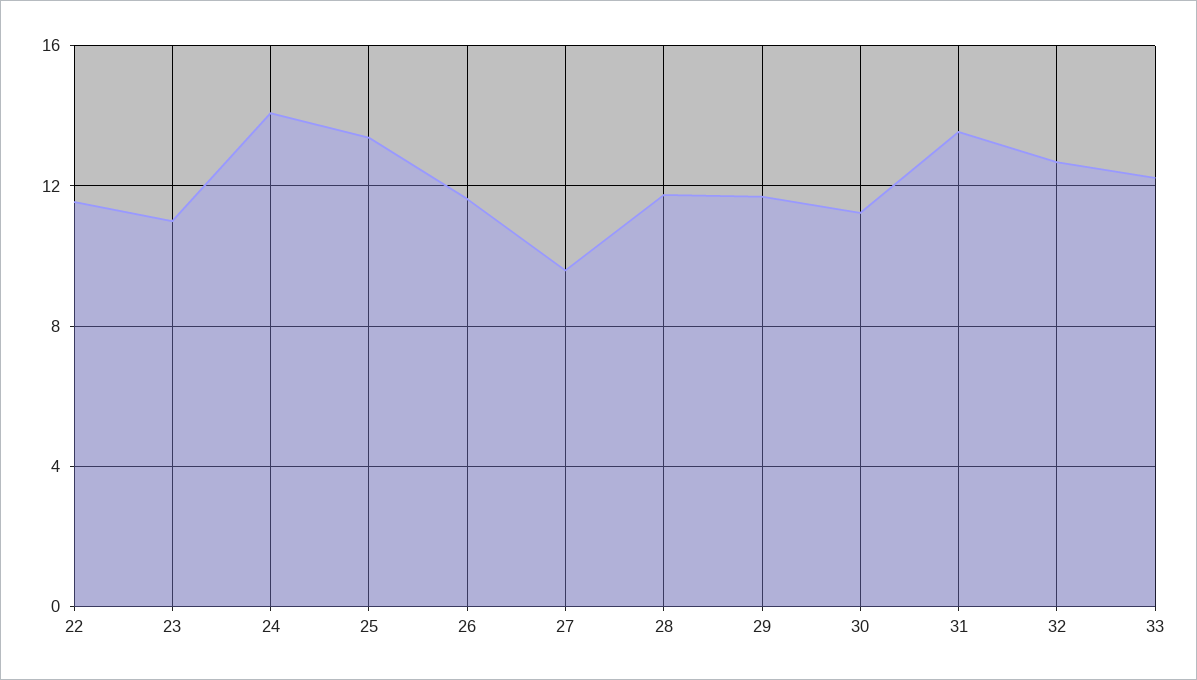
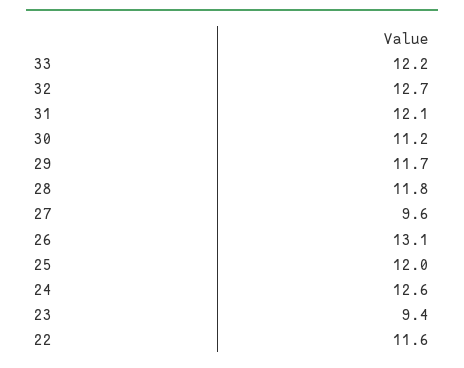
  {
    "22": 11.6,
-   "23": 11,
+   "23": 9.4,
-   "24": 14,
+   "24": 12.6,
-   "25": 13.5,
+   "25": 12,
-   "26": 11.5,
+   "26": 13.1,
    "27": 9.6,
    "28": 11.8,
    "29": 11.7,
    "30": 11.2,
-   "31": 13.5,
+   "31": 12.1,
    "32": 12.7,
    "33": 12.2
  }

